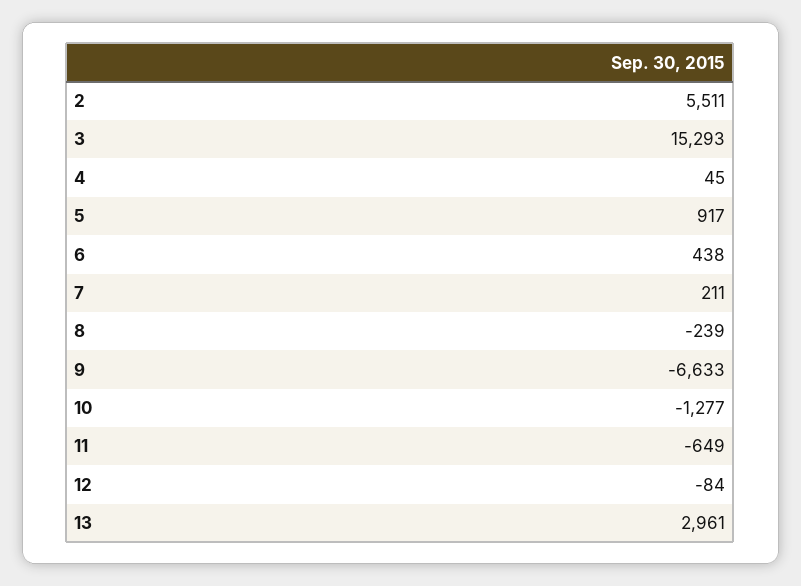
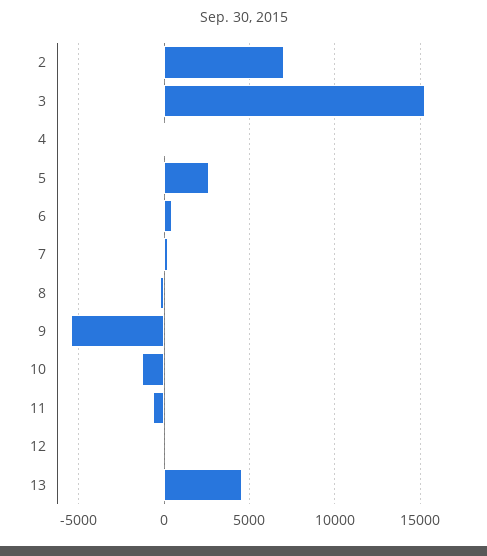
  {
-   "2": 5511,
+   "2": 7000,
    "3": 15293,
    "4": 45,
-   "5": 917,
+   "5": 2500,
    "6": 438,
    "7": 211,
    "8": -239,
-   "9": -6633,
+   "9": -5500,
    "10": -1277,
    "11": -649,
    "12": -84,
-   "13": 2961
+   "13": 4500
  }

